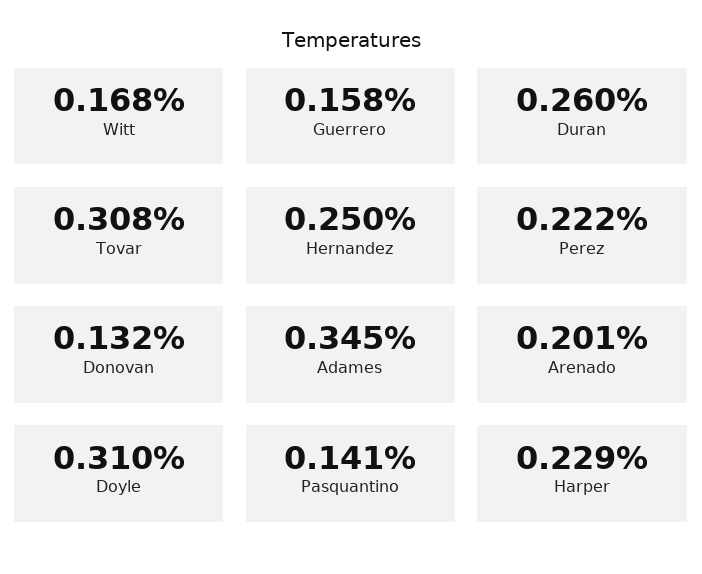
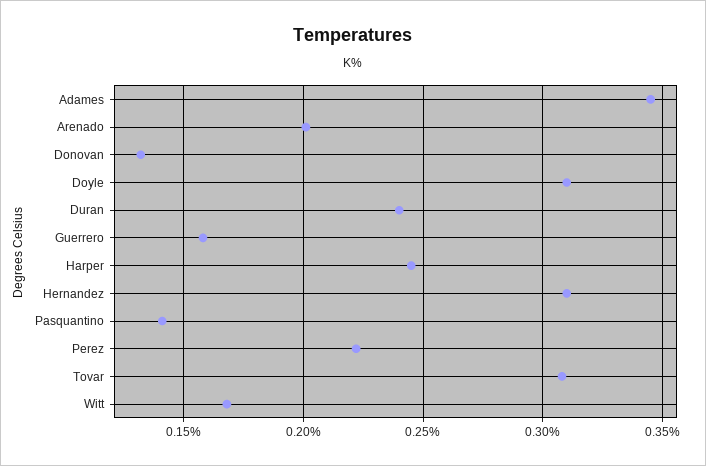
  {
    "Witt": 0.168,
    "Guerrero": 0.158,
-   "Duran": 0.26,
+   "Duran": 0.24,
    "Tovar": 0.308,
-   "Hernandez": 0.25,
+   "Hernandez": 0.31,
    "Perez": 0.222,
    "Donovan": 0.132,
    "Adames": 0.345,
    "Arenado": 0.201,
    "Doyle": 0.31,
    "Pasquantino": 0.141,
-   "Harper": 0.229
+   "Harper": 0.245
  }

